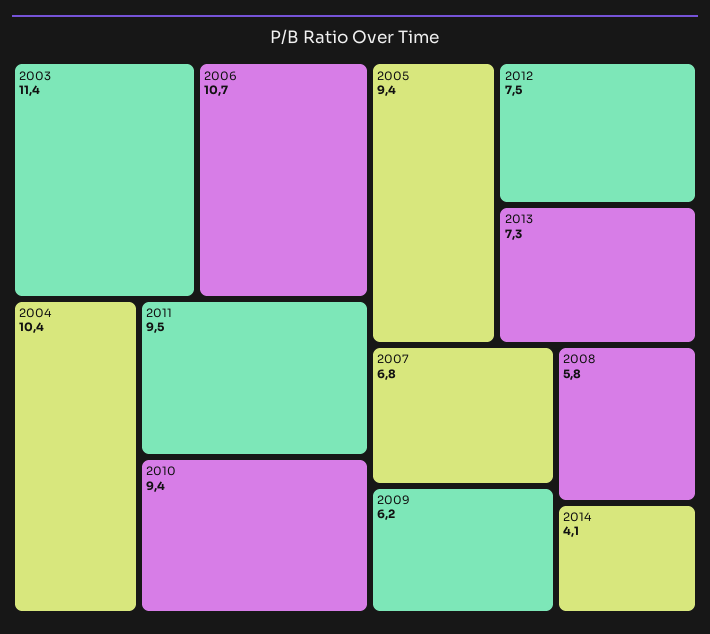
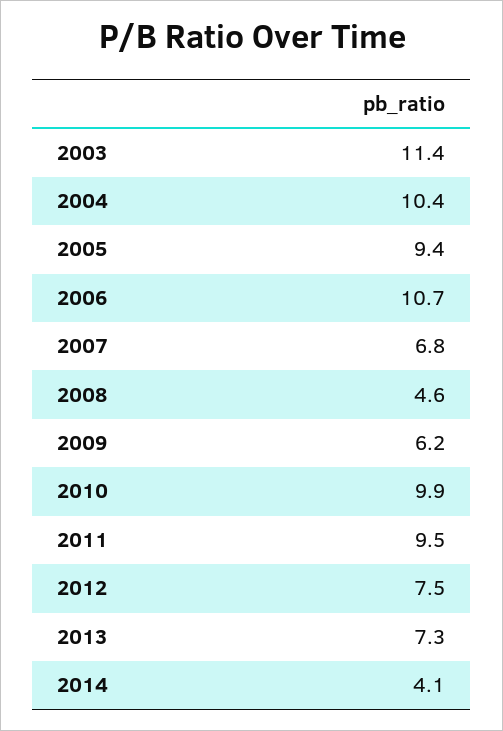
  {
    "2003": 11.4,
    "2006": 10.7,
    "2004": 10.4,
    "2011": 9.5,
-   "2010": 9.4,
+   "2010": 9.9,
    "2005": 9.4,
    "2012": 7.5,
    "2013": 7.3,
    "2007": 6.8,
    "2009": 6.2,
-   "2008": 5.8,
+   "2008": 4.6,
    "2014": 4.1
  }

